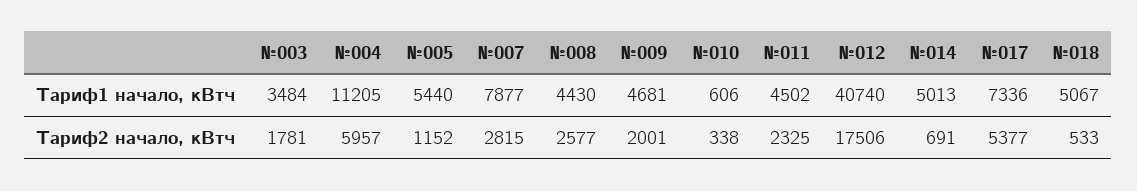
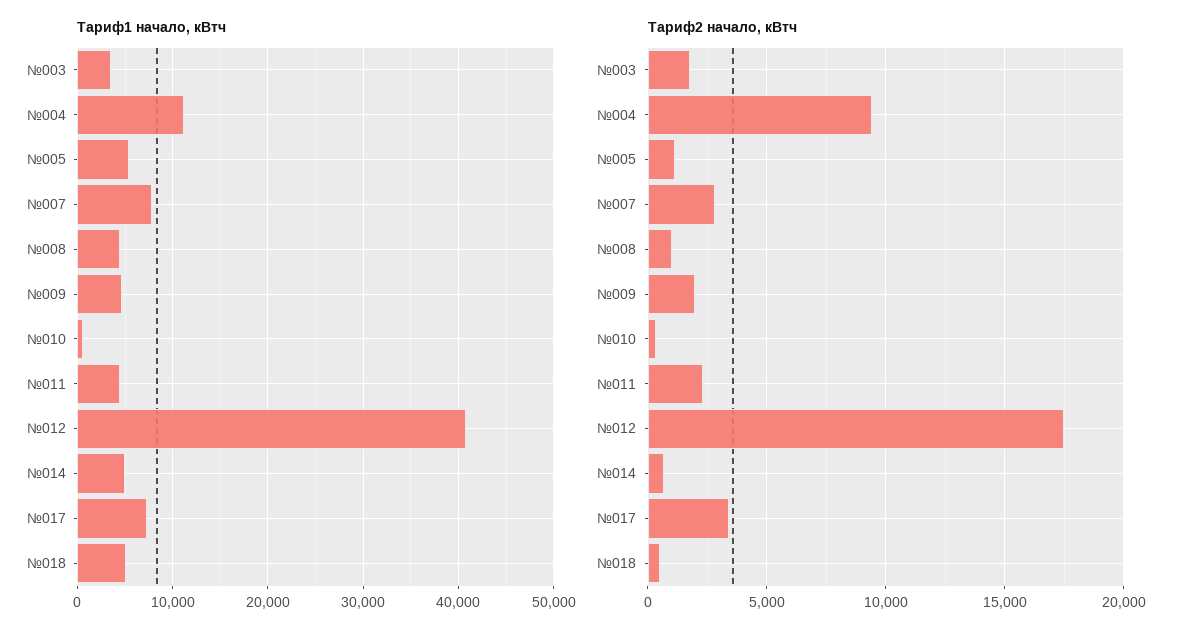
  {
    "Тариф1 начало, кВтч": {
      "№003": 3484,
      "№004": 11205,
      "№005": 5440,
      "№007": 7877,
      "№008": 4430,
      "№009": 4681,
      "№010": 606,
      "№011": 4502,
      "№012": 40740,
      "№014": 5013,
      "№017": 7336,
      "№018": 5067
    },
    "Тариф2 начало, кВтч": {
      "№003": 1781,
-     "№004": 5957,
+     "№004": 9500,
      "№005": 1152,
      "№007": 2815,
-     "№008": 2577,
+     "№008": 1000,
      "№009": 2001,
      "№010": 338,
      "№011": 2325,
      "№012": 17506,
      "№014": 691,
-     "№017": 5377,
+     "№017": 3500,
      "№018": 533
    }
  }

